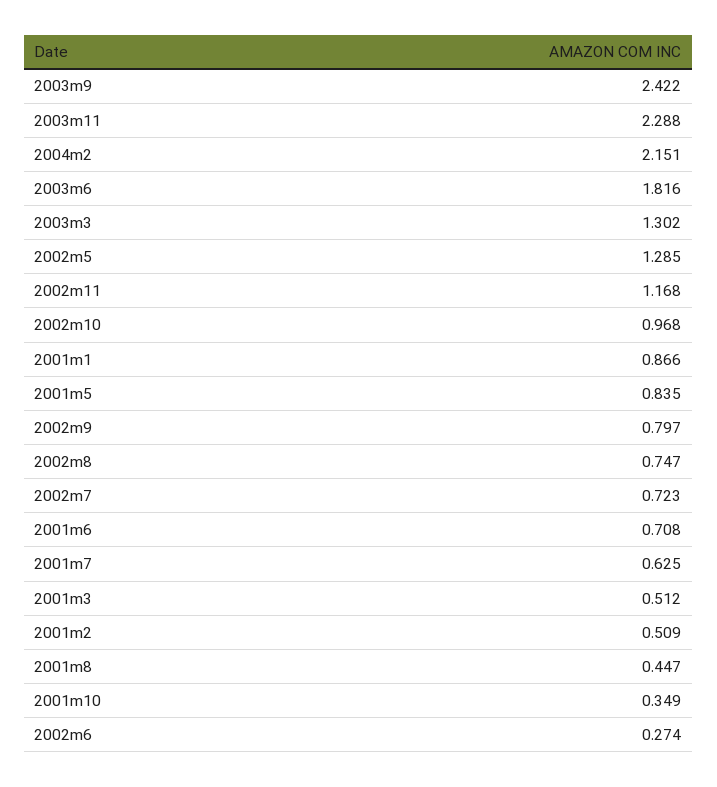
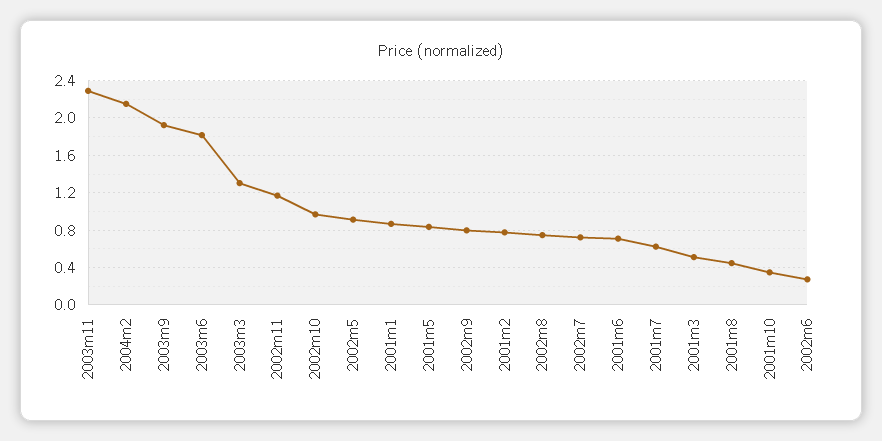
  {
-   "2003m9": 2.422,
+   "2003m9": 1.9,
    "2003m11": 2.288,
    "2004m2": 2.151,
    "2003m6": 1.816,
    "2003m3": 1.302,
-   "2002m5": 1.285,
+   "2002m5": 0.9,
    "2002m11": 1.168,
    "2002m10": 0.968,
    "2001m1": 0.866,
    "2001m5": 0.835,
    "2002m9": 0.797,
    "2002m8": 0.747,
    "2002m7": 0.723,
    "2001m6": 0.708,
    "2001m7": 0.625,
    "2001m3": 0.512,
-   "2001m2": 0.509,
+   "2001m2": 0.8,
    "2001m8": 0.447,
    "2001m10": 0.349,
    "2002m6": 0.274
  }

